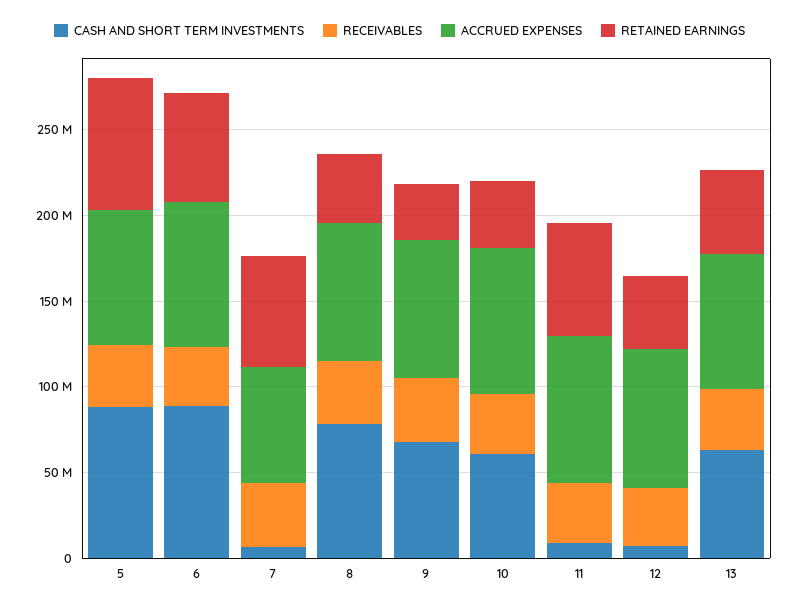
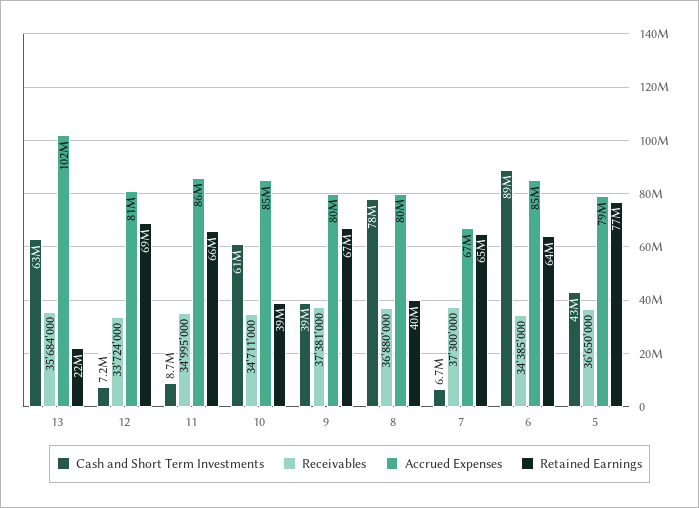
  {
    "CASH AND SHORT TERM INVESTMENTS": {
-     "5": 90000000,
+     "5": 43000000,
      "6": 89000000,
      "7": 6700000,
      "8": 78000000,
-     "9": 70000000,
+     "9": 39000000,
      "10": 61000000,
      "11": 8700000,
      "12": 7200000,
      "13": 63000000
    },
    "RECEIVABLES": {
      "5": 36650000,
      "6": 34385000,
      "7": 37300000,
      "8": 36880000,
      "9": 37381000,
      "10": 34711000,
      "11": 34995000,
      "12": 33724000,
      "13": 35684000
    },
    "ACCRUED EXPENSES": {
      "5": 79000000,
      "6": 85000000,
      "7": 67000000,
      "8": 80000000,
      "9": 80000000,
      "10": 85000000,
      "11": 86000000,
      "12": 81000000,
-     "13": 80000000
+     "13": 102000000
    },
    "RETAINED EARNINGS": {
      "5": 77000000,
      "6": 64000000,
      "7": 65000000,
      "8": 40000000,
-     "9": 30000000,
+     "9": 67000000,
      "10": 39000000,
      "11": 66000000,
-     "12": 40000000,
+     "12": 69000000,
-     "13": 50000000
+     "13": 22000000
    }
  }

